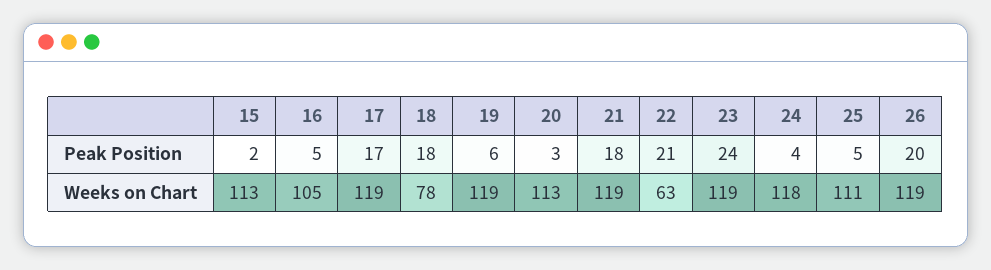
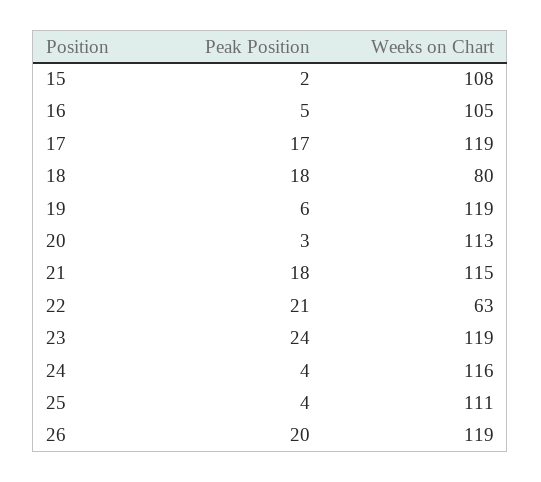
  {
    "15": {
      "Peak Position": 2,
-     "Weeks on Chart": 113
+     "Weeks on Chart": 108
    },
    "16": {
      "Peak Position": 5,
      "Weeks on Chart": 105
    },
    "17": {
      "Peak Position": 17,
      "Weeks on Chart": 119
    },
    "18": {
      "Peak Position": 18,
-     "Weeks on Chart": 78
+     "Weeks on Chart": 80
    },
    "19": {
      "Peak Position": 6,
      "Weeks on Chart": 119
    },
    "20": {
      "Peak Position": 3,
      "Weeks on Chart": 113
    },
    "21": {
      "Peak Position": 18,
-     "Weeks on Chart": 119
+     "Weeks on Chart": 115
    },
    "22": {
      "Peak Position": 21,
      "Weeks on Chart": 63
    },
    "23": {
      "Peak Position": 24,
      "Weeks on Chart": 119
    },
    "24": {
      "Peak Position": 4,
-     "Weeks on Chart": 118
+     "Weeks on Chart": 116
    },
    "25": {
-     "Peak Position": 5,
+     "Peak Position": 4,
      "Weeks on Chart": 111
    },
    "26": {
      "Peak Position": 20,
      "Weeks on Chart": 119
    }
  }

